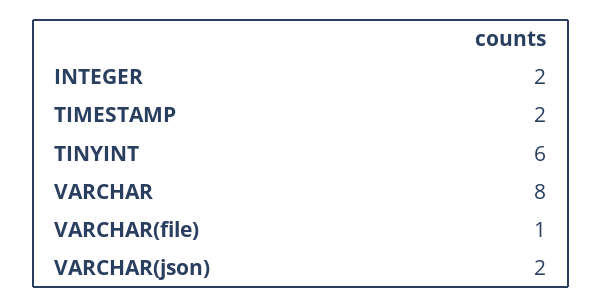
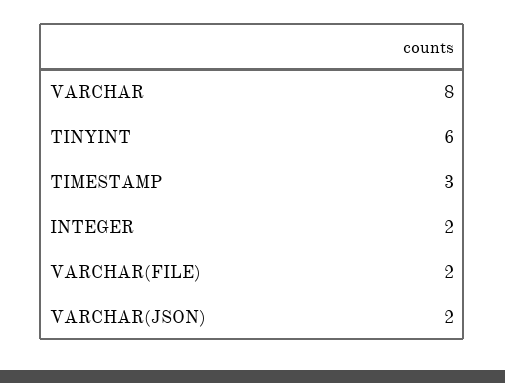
  {
    "INTEGER": 2,
-   "TIMESTAMP": 2,
+   "TIMESTAMP": 3,
    "TINYINT": 6,
    "VARCHAR": 8,
-   "VARCHAR(file)": 1,
+   "VARCHAR(file)": 2,
    "VARCHAR(json)": 2
  }

